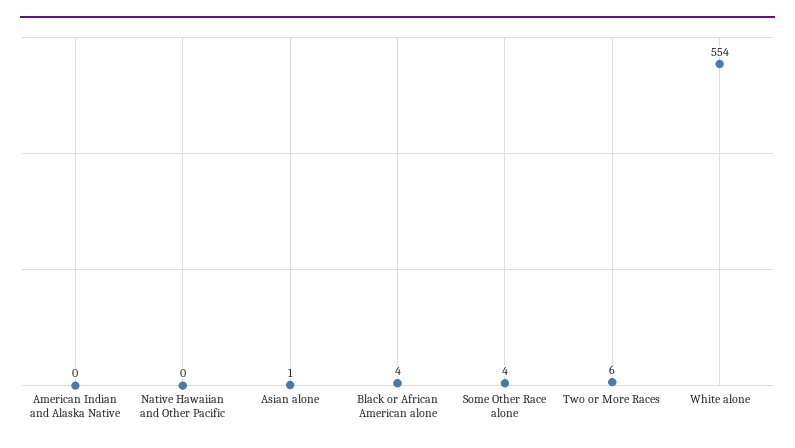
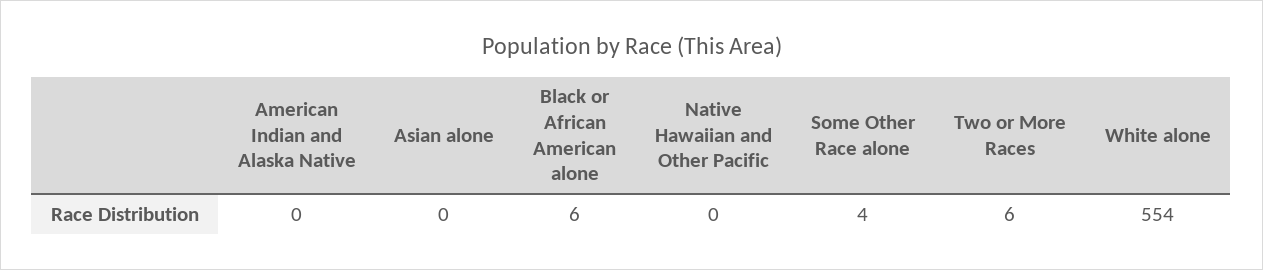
  {
    "American Indian and Alaska Native": 0,
    "Native Hawaiian and Other Pacific": 0,
-   "Asian alone": 1,
+   "Asian alone": 0,
-   "Black or African American alone": 4,
+   "Black or African American alone": 6,
    "Some Other Race alone": 4,
    "Two or More Races": 6,
    "White alone": 554
  }

